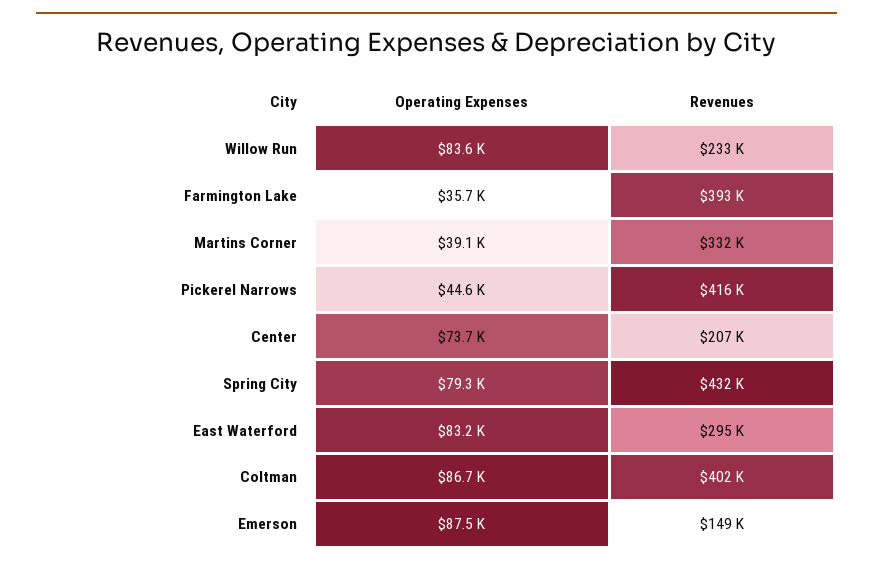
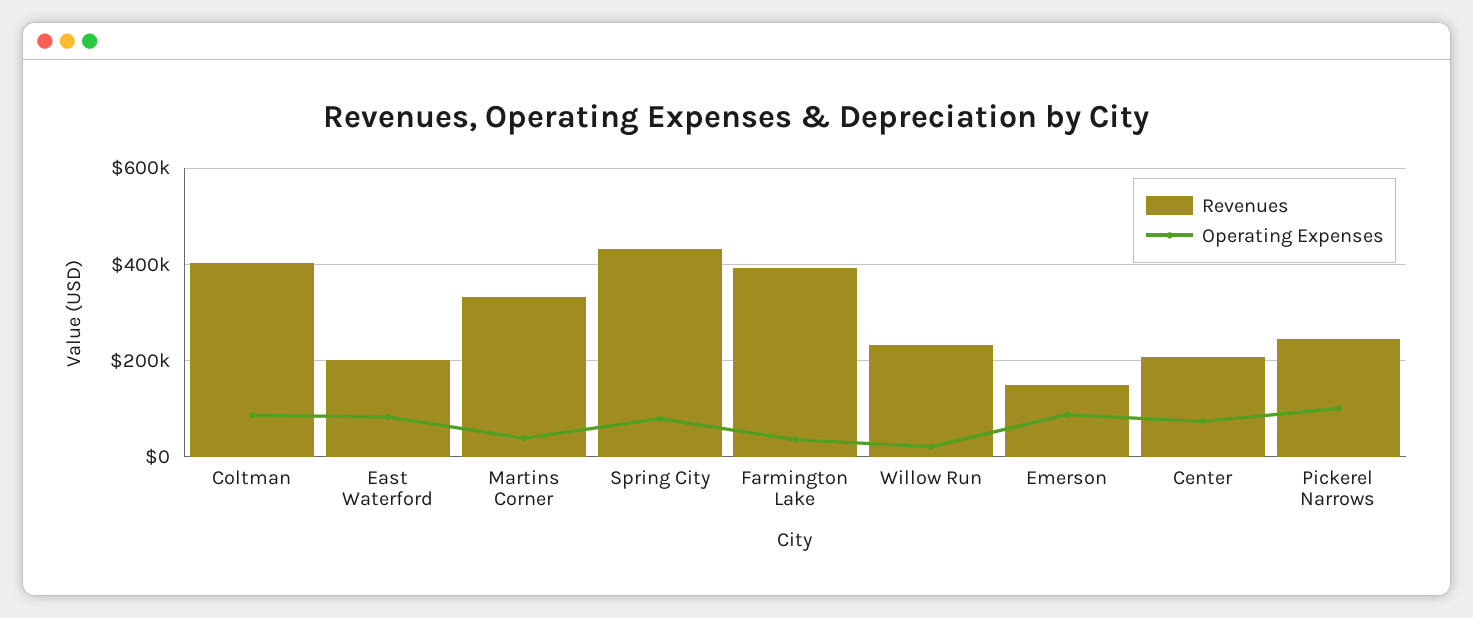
  {
    "Operating Expenses": {
-     "Willow Run": 83600,
+     "Willow Run": 20000,
      "Farmington Lake": 35700,
      "Martins Corner": 39100,
-     "Pickerel Narrows": 44600,
+     "Pickerel Narrows": 100000,
      "Center": 73700,
      "Spring City": 79300,
      "East Waterford": 83200,
      "Coltman": 86700,
      "Emerson": 87500
    },
    "Revenues": {
      "Willow Run": 233000,
      "Farmington Lake": 393000,
      "Martins Corner": 332000,
-     "Pickerel Narrows": 416000,
+     "Pickerel Narrows": 240000,
      "Center": 207000,
      "Spring City": 432000,
-     "East Waterford": 295000,
+     "East Waterford": 200000,
      "Coltman": 402000,
      "Emerson": 149000
    }
  }

